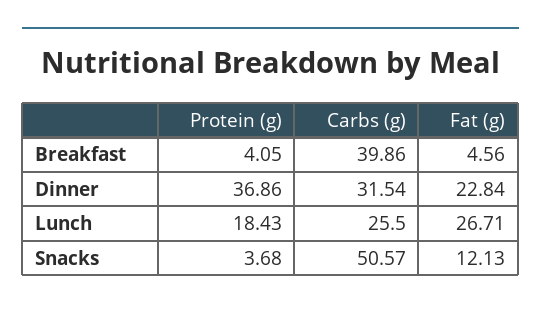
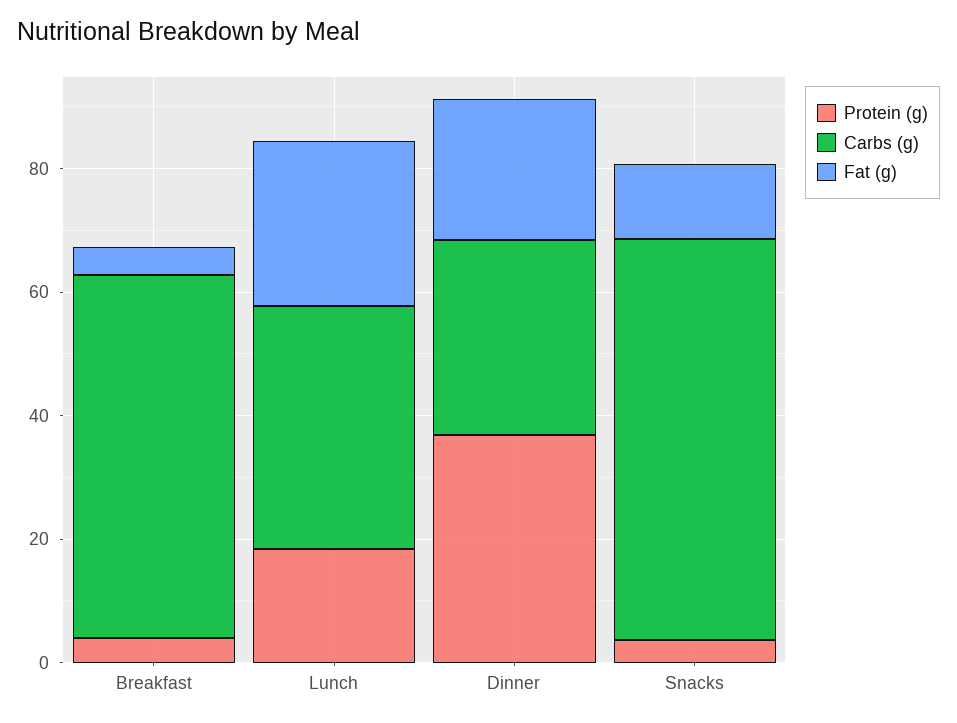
  {
    "Protein (g)": {
      "Breakfast": 4.05,
      "Dinner": 36.86,
      "Lunch": 18.43,
      "Snacks": 3.68
    },
    "Carbs (g)": {
-     "Breakfast": 39.86,
+     "Breakfast": 60,
      "Dinner": 31.54,
-     "Lunch": 25.5,
+     "Lunch": 40,
-     "Snacks": 50.57
+     "Snacks": 65
    },
    "Fat (g)": {
      "Breakfast": 4.56,
      "Dinner": 22.84,
      "Lunch": 26.71,
      "Snacks": 12.13
    }
  }

